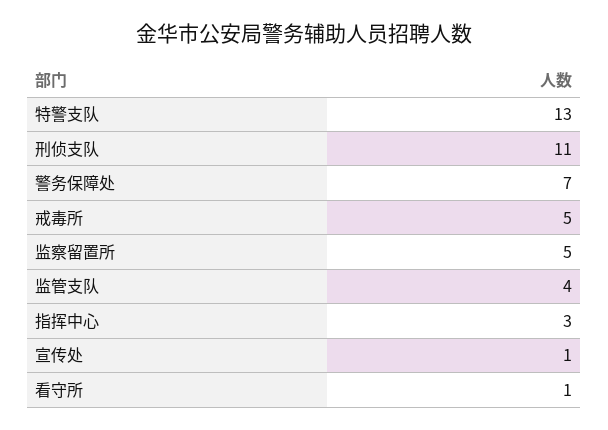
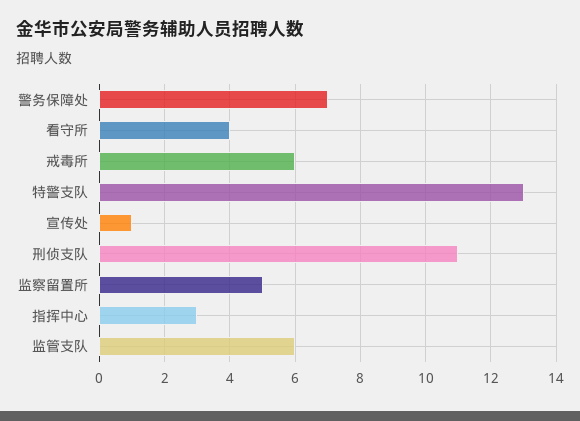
  {
    "特警支队": 13,
    "刑侦支队": 11,
    "警务保障处": 7,
-   "戒毒所": 5,
+   "戒毒所": 6,
    "监察留置所": 5,
-   "监管支队": 4,
+   "监管支队": 6,
    "指挥中心": 3,
    "宣传处": 1,
-   "看守所": 1
+   "看守所": 4
  }

